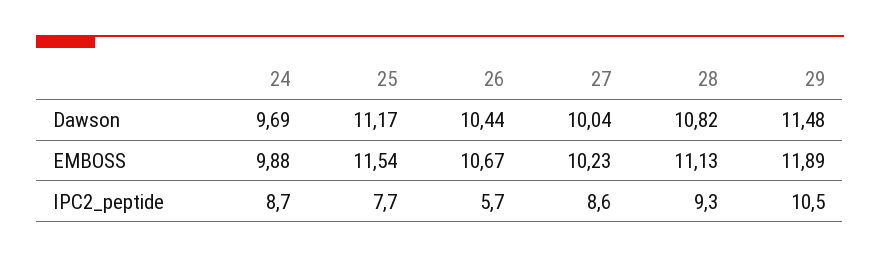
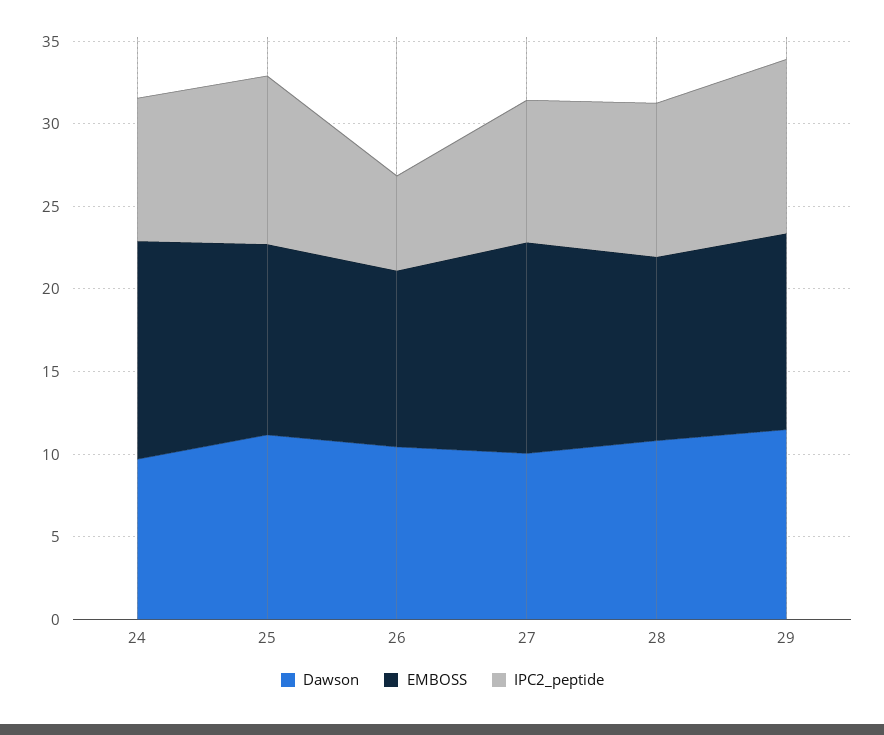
  {
    "Dawson": {
      "24": 9.69,
      "25": 11.17,
      "26": 10.44,
      "27": 10.04,
      "28": 10.82,
      "29": 11.48
    },
    "EMBOSS": {
-     "24": 9.88,
+     "24": 13,
      "25": 11.54,
      "26": 10.67,
-     "27": 10.23,
+     "27": 13,
      "28": 11.13,
      "29": 11.89
    },
    "IPC2_peptide": {
      "24": 8.7,
-     "25": 7.7,
+     "25": 10,
      "26": 5.7,
      "27": 8.6,
      "28": 9.3,
      "29": 10.5
    }
  }

